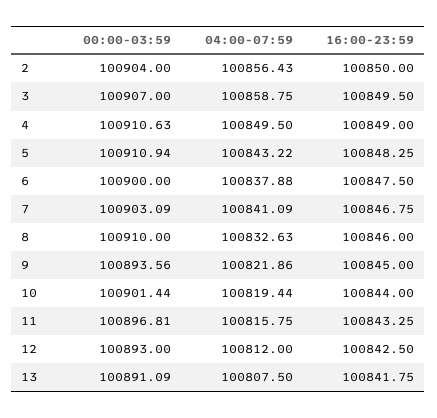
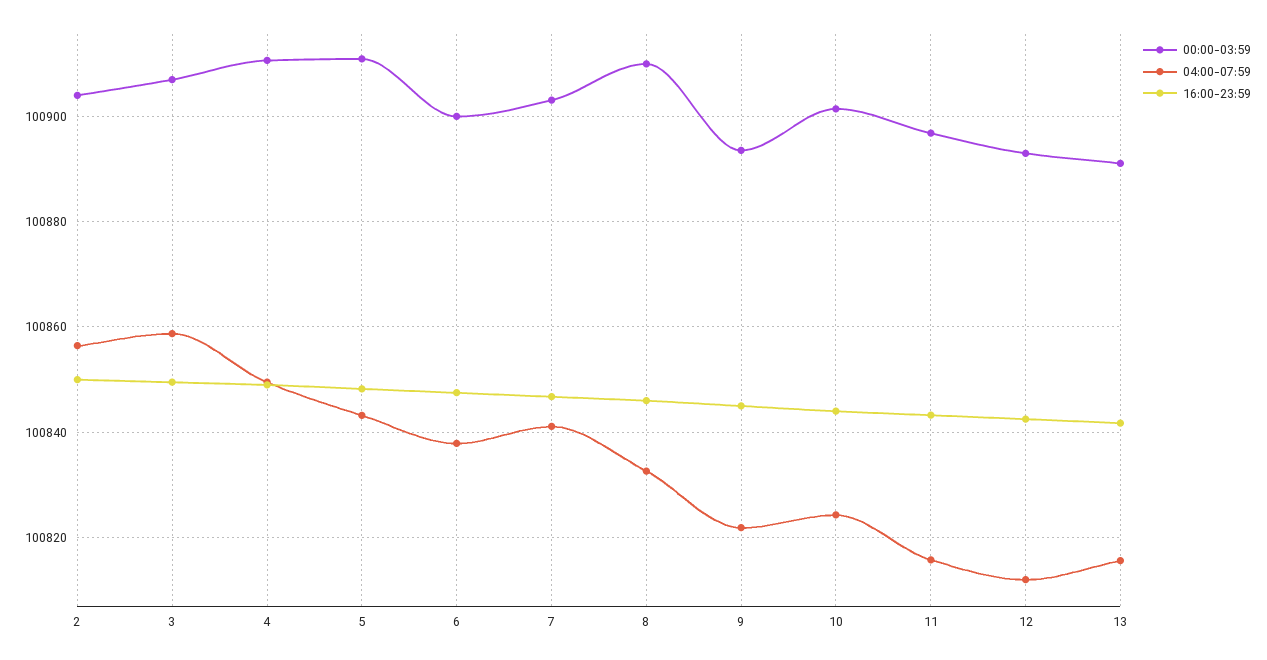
  {
    "00:00-03:59": {
      "2": 100904,
      "3": 100907,
      "4": 100910.63,
      "5": 100910.94,
      "6": 100900,
      "7": 100903.09,
      "8": 100910,
      "9": 100893.56,
      "10": 100901.44,
      "11": 100896.81,
      "12": 100893,
      "13": 100891.09
    },
    "04:00-07:59": {
      "2": 100856.43,
      "3": 100858.75,
      "4": 100849.5,
      "5": 100843.22,
      "6": 100837.88,
      "7": 100841.09,
      "8": 100832.63,
      "9": 100821.86,
-     "10": 100819.44,
+     "10": 100824,
      "11": 100815.75,
      "12": 100812,
-     "13": 100807.5
+     "13": 100816
    },
    "16:00-23:59": {
      "2": 100850,
      "3": 100849.5,
      "4": 100849,
      "5": 100848.25,
      "6": 100847.5,
      "7": 100846.75,
      "8": 100846,
      "9": 100845,
      "10": 100844,
      "11": 100843.25,
      "12": 100842.5,
      "13": 100841.75
    }
  }

